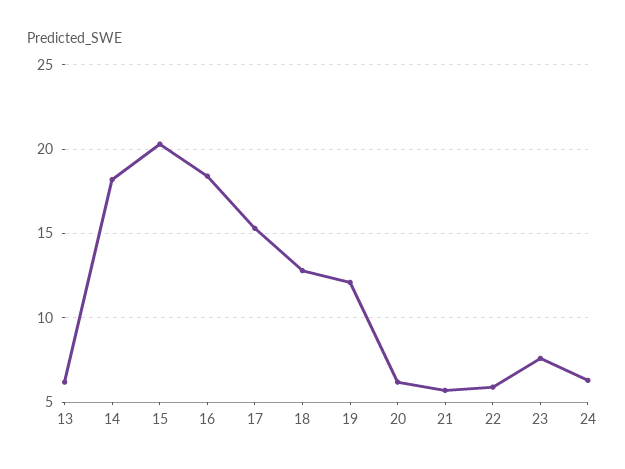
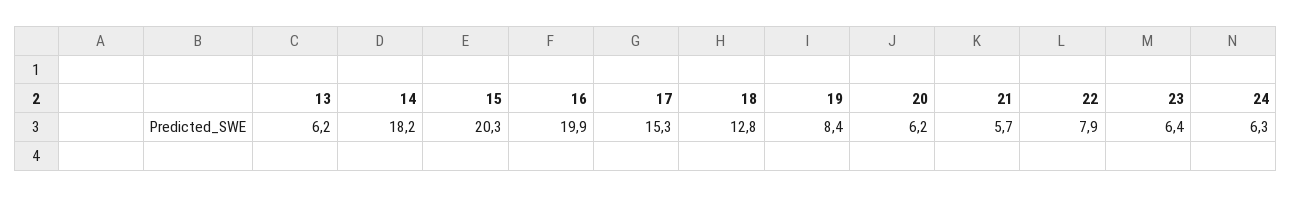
  {
    "13": 6.2,
    "14": 18.2,
    "15": 20.3,
-   "16": 18.5,
+   "16": 19.9,
    "17": 15.3,
    "18": 12.8,
-   "19": 12,
+   "19": 8.4,
    "20": 6.2,
    "21": 5.7,
-   "22": 6,
+   "22": 7.9,
-   "23": 7.5,
+   "23": 6.4,
    "24": 6.3
  }

